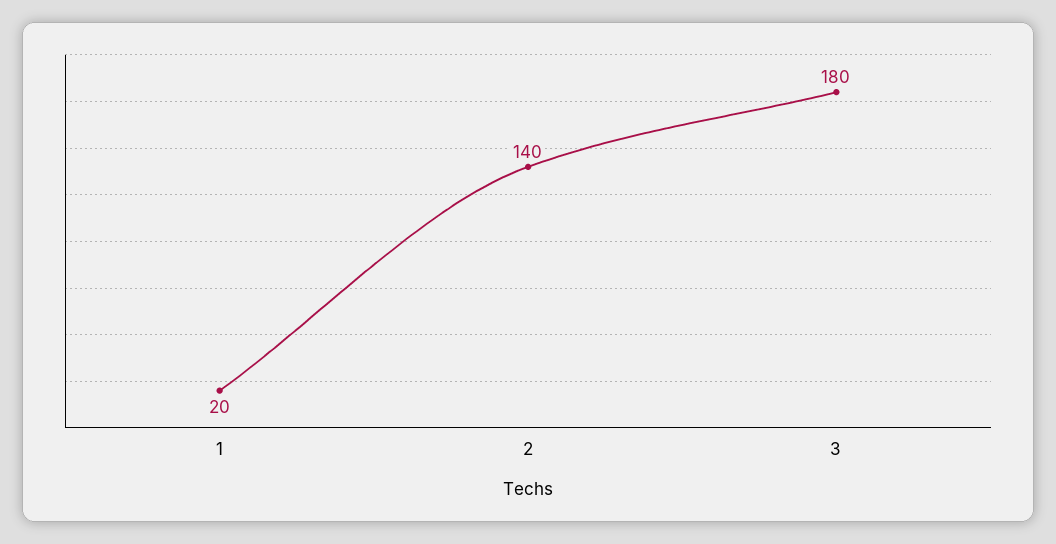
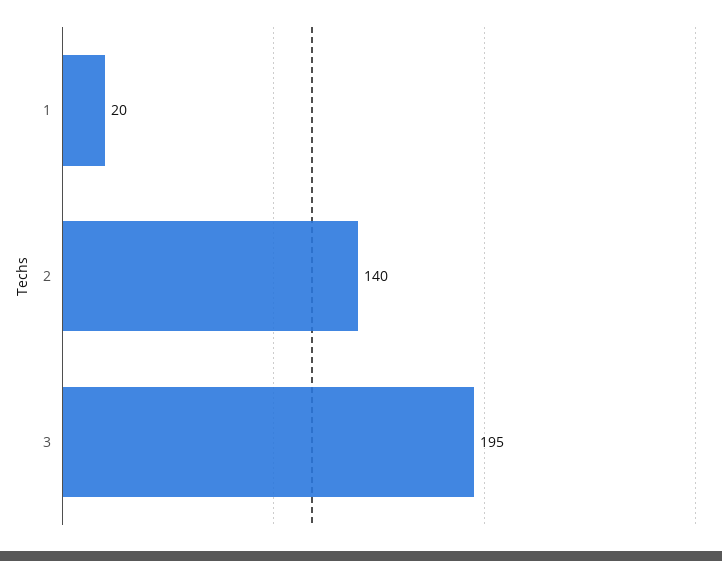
  {
    "1": 20,
    "2": 140,
-   "3": 180
+   "3": 195
  }

